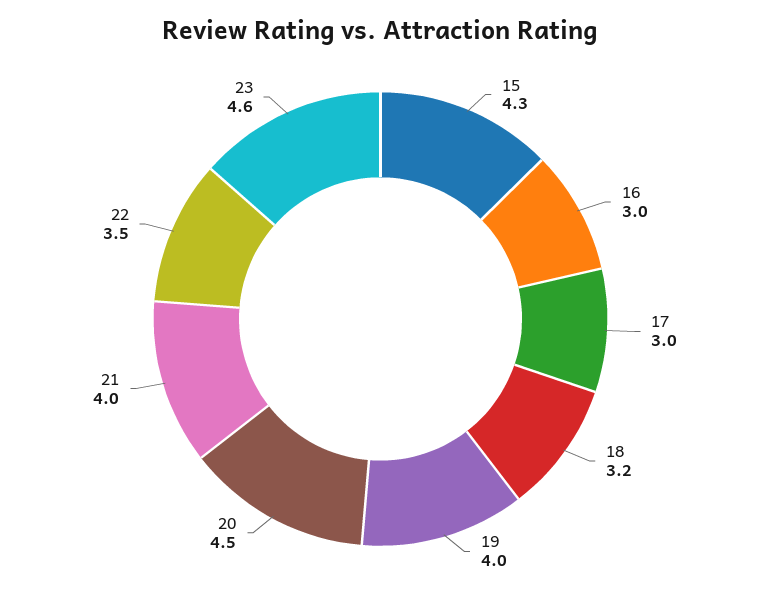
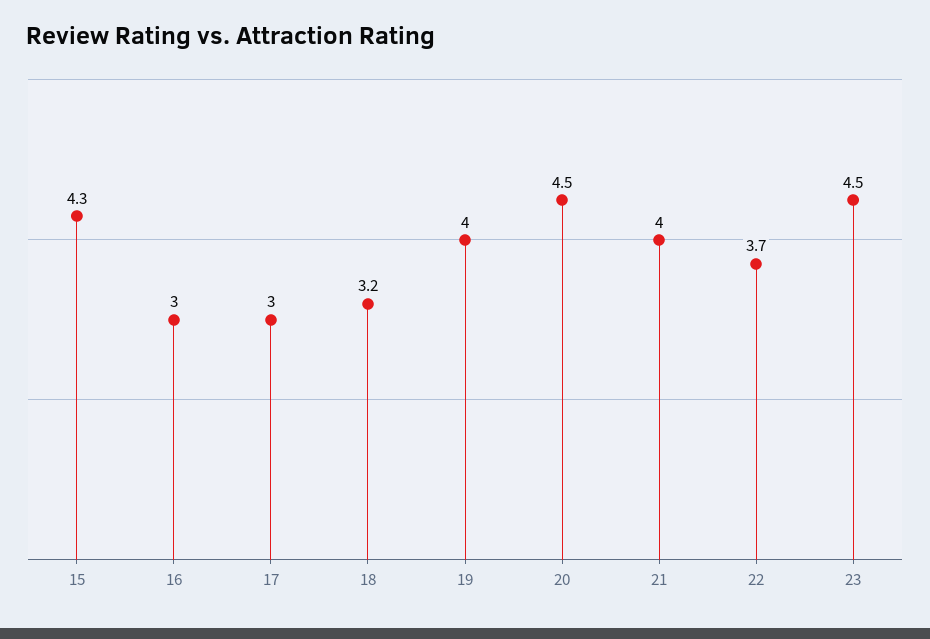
  {
    "15": 4.3,
    "16": 3,
    "17": 3,
    "18": 3.2,
    "19": 4,
    "20": 4.5,
    "21": 4,
-   "22": 3.5,
+   "22": 3.7,
-   "23": 4.6
+   "23": 4.5
  }

